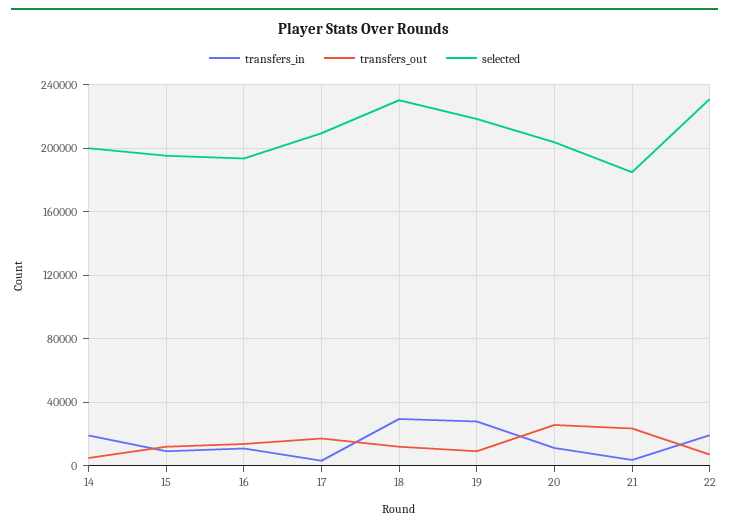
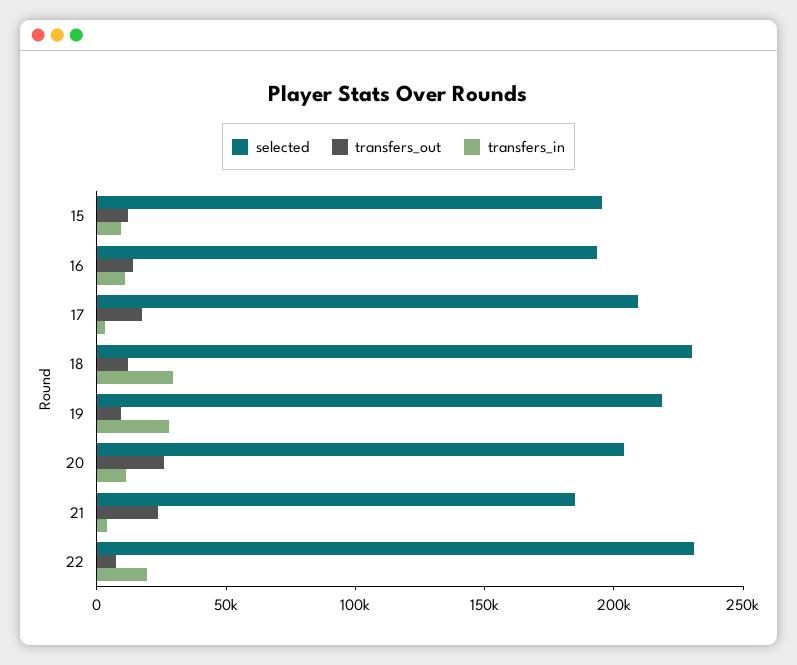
  {
    "transfers_in": {
-     "14": 20000,
      "15": 10000,
      "16": 10000,
      "17": 5000,
      "18": 30000,
      "19": 30000,
      "20": 10000,
      "21": 5000,
      "22": 20000
    },
    "transfers_out": {
-     "14": 5000,
      "15": 10000,
      "16": 15000,
      "17": 15000,
      "18": 10000,
      "19": 10000,
      "20": 25000,
      "21": 25000,
      "22": 5000
    },
    "selected": {
-     "14": 200000,
      "15": 195000,
      "16": 195000,
      "17": 210000,
      "18": 230000,
      "19": 220000,
      "20": 205000,
      "21": 185000,
      "22": 230000
    }
  }

